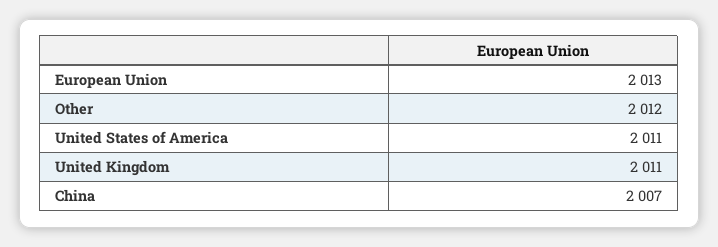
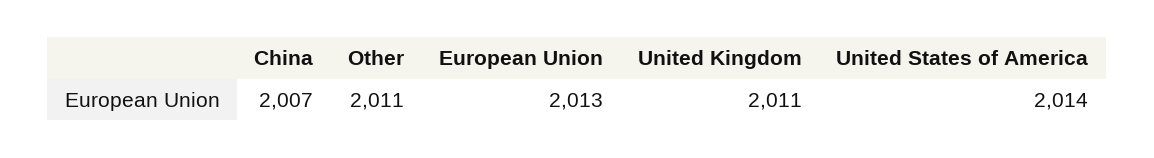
  {
    "European Union": 2013,
-   "Other": 2012,
+   "Other": 2011,
-   "United States of America": 2011,
+   "United States of America": 2014,
    "United Kingdom": 2011,
    "China": 2007
  }

